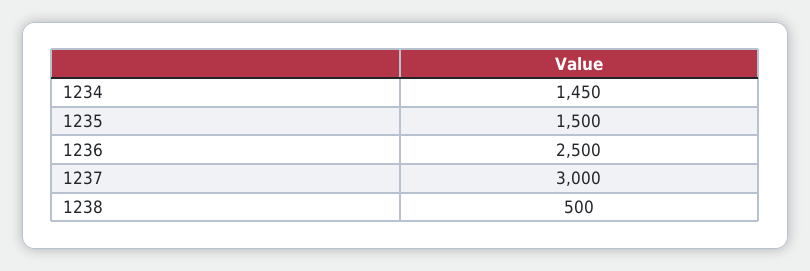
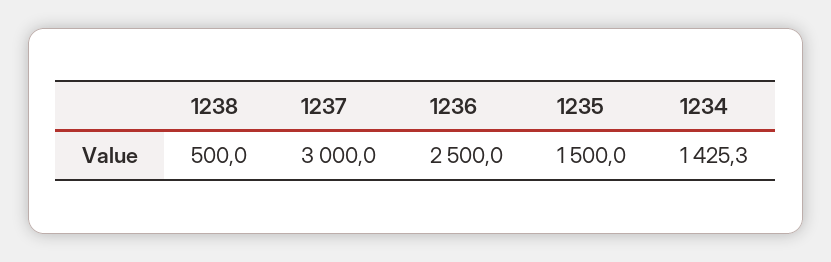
  {
-   "1234": 1450,
+   "1234": 1425.3,
    "1235": 1500,
    "1236": 2500,
    "1237": 3000,
    "1238": 500
  }

